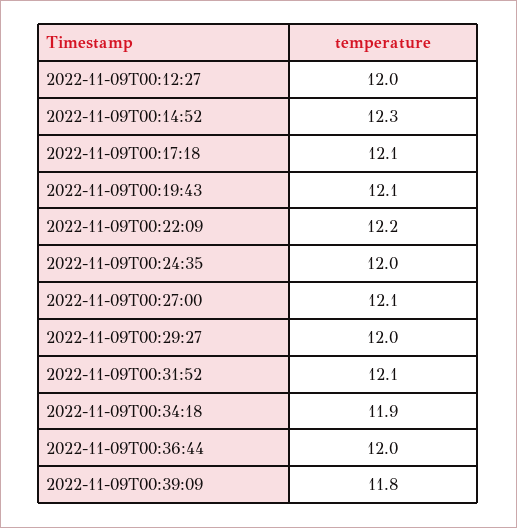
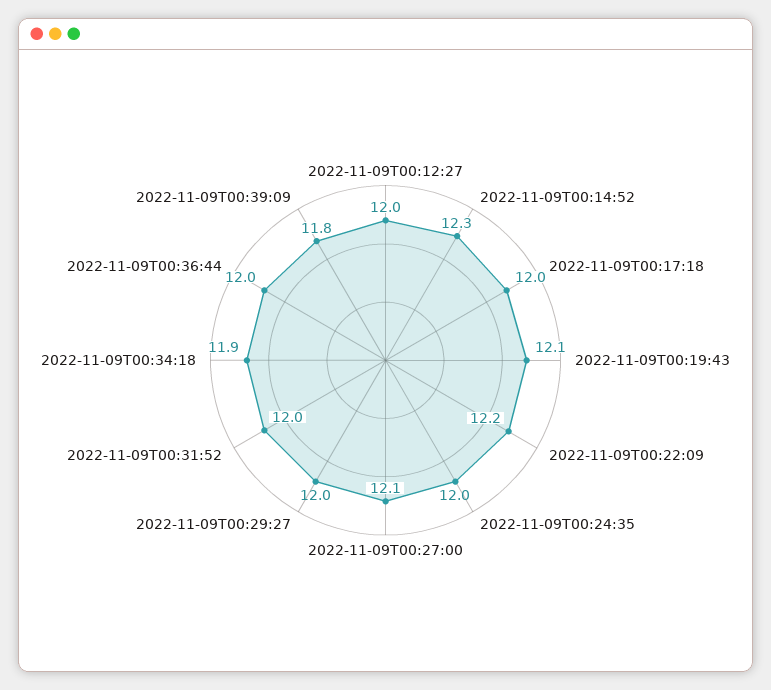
  {
    "2022-11-09T00:12:27": 12,
    "2022-11-09T00:14:52": 12.3,
-   "2022-11-09T00:17:18": 12.1,
+   "2022-11-09T00:17:18": 12,
    "2022-11-09T00:19:43": 12.1,
    "2022-11-09T00:22:09": 12.2,
    "2022-11-09T00:24:35": 12,
    "2022-11-09T00:27:00": 12.1,
    "2022-11-09T00:29:27": 12,
-   "2022-11-09T00:31:52": 12.1,
+   "2022-11-09T00:31:52": 12,
    "2022-11-09T00:34:18": 11.9,
    "2022-11-09T00:36:44": 12,
    "2022-11-09T00:39:09": 11.8
  }

